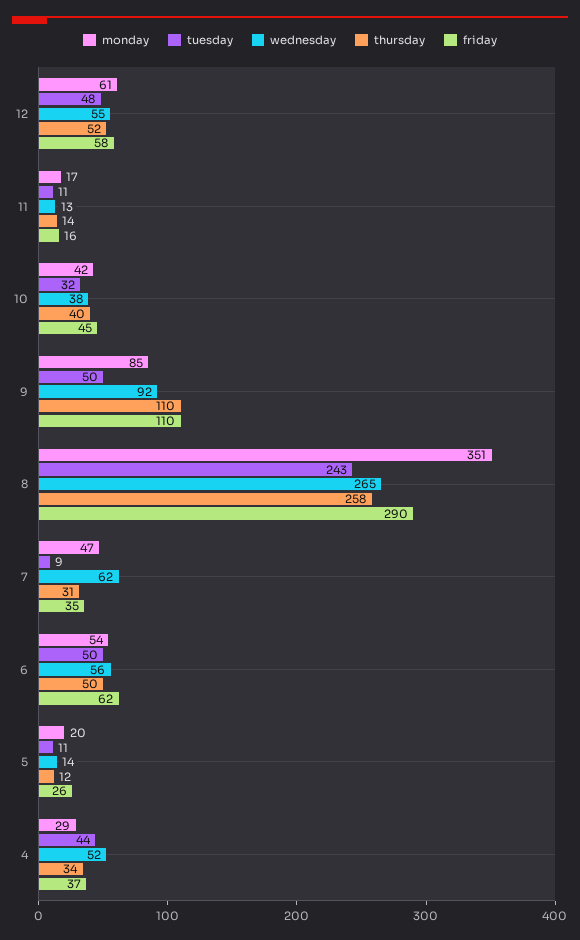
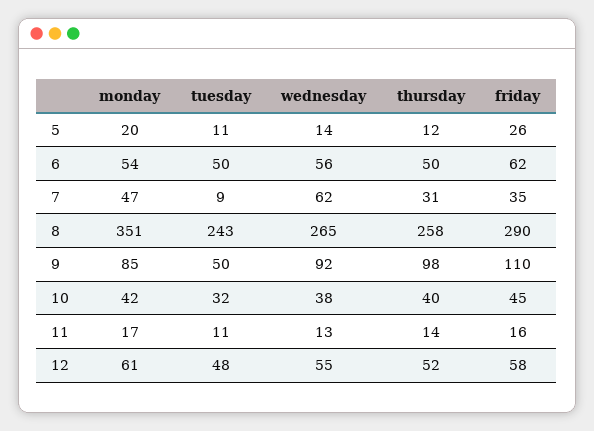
  {
    "monday": {
      "12": 61,
      "11": 17,
      "10": 42,
      "9": 85,
      "8": 351,
      "7": 47,
      "6": 54,
-     "5": 20,
+     "5": 20
-     "4": 29
    },
    "tuesday": {
      "12": 48,
      "11": 11,
      "10": 32,
      "9": 50,
      "8": 243,
      "7": 9,
      "6": 50,
-     "5": 11,
+     "5": 11
-     "4": 44
    },
    "wednesday": {
      "12": 55,
      "11": 13,
      "10": 38,
      "9": 92,
      "8": 265,
      "7": 62,
      "6": 56,
-     "5": 14,
+     "5": 14
-     "4": 52
    },
    "thursday": {
      "12": 52,
      "11": 14,
      "10": 40,
-     "9": 110,
+     "9": 98,
      "8": 258,
      "7": 31,
      "6": 50,
-     "5": 12,
+     "5": 12
-     "4": 34
    },
    "friday": {
      "12": 58,
      "11": 16,
      "10": 45,
      "9": 110,
      "8": 290,
      "7": 35,
      "6": 62,
-     "5": 26,
+     "5": 26
-     "4": 37
    }
  }

